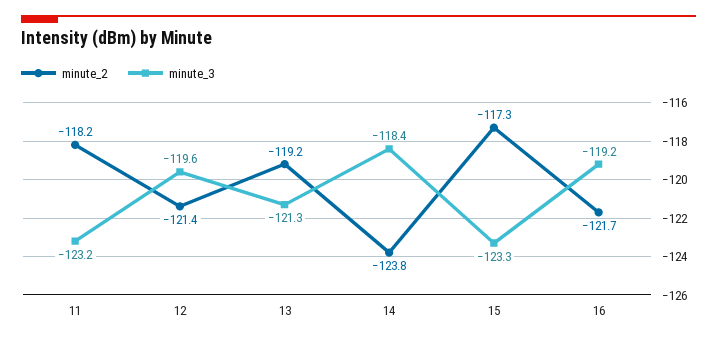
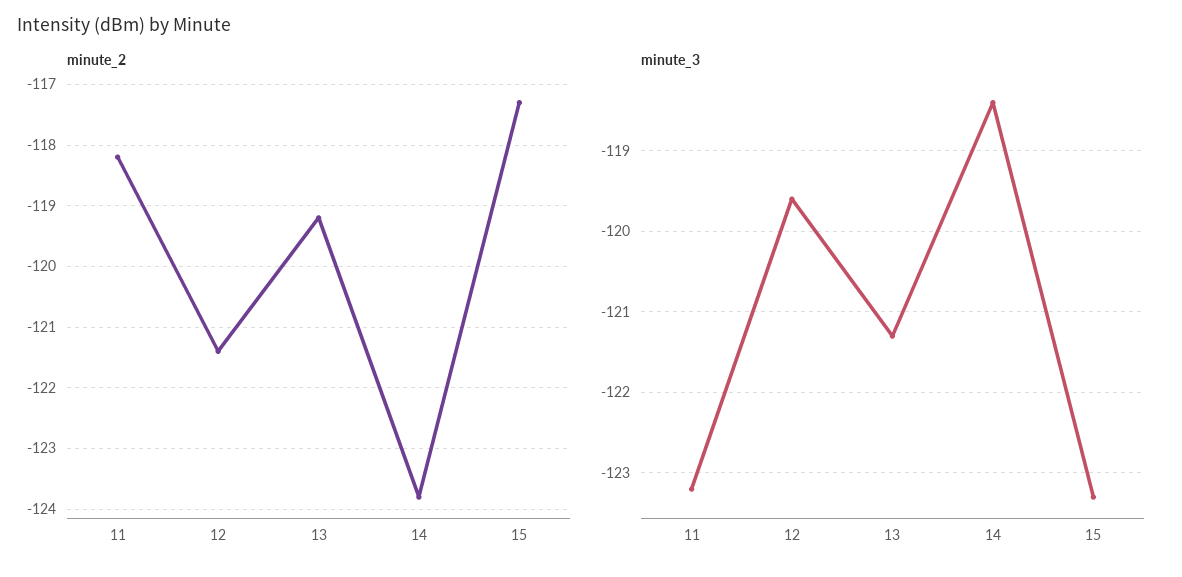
  {
    "minute_2": {
      "11": -118.2,
      "12": -121.4,
      "13": -119.2,
      "14": -123.8,
-     "15": -117.3,
+     "15": -117.3
-     "16": -121.7
    },
    "minute_3": {
      "11": -123.2,
      "12": -119.6,
      "13": -121.3,
      "14": -118.4,
-     "15": -123.3,
+     "15": -123.3
-     "16": -119.2
    }
  }

